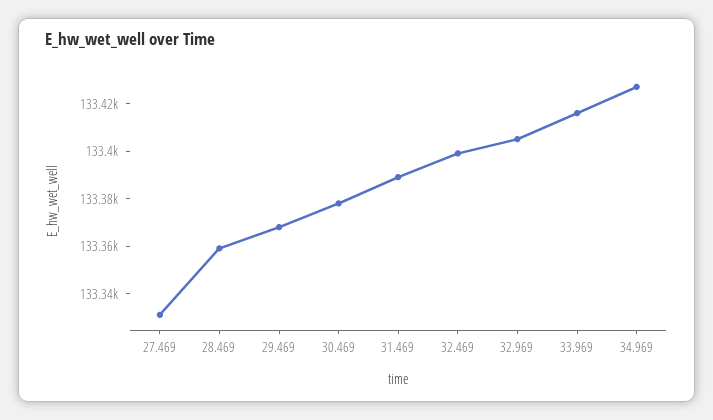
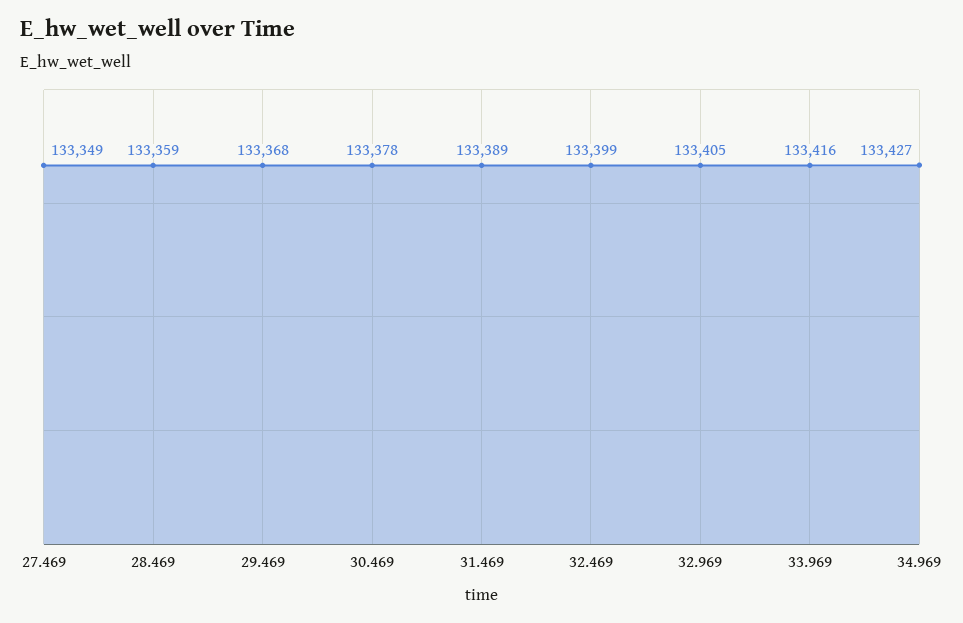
  {
-   "27.469": 133330,
+   "27.469": 133349,
    "28.469": 133359,
    "29.469": 133368,
    "30.469": 133378,
    "31.469": 133389,
    "32.469": 133399,
    "32.969": 133405,
    "33.969": 133416,
    "34.969": 133427
  }

